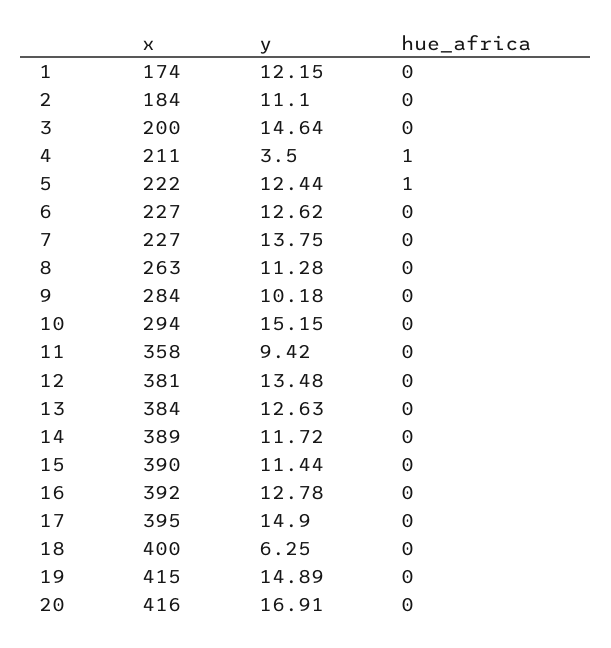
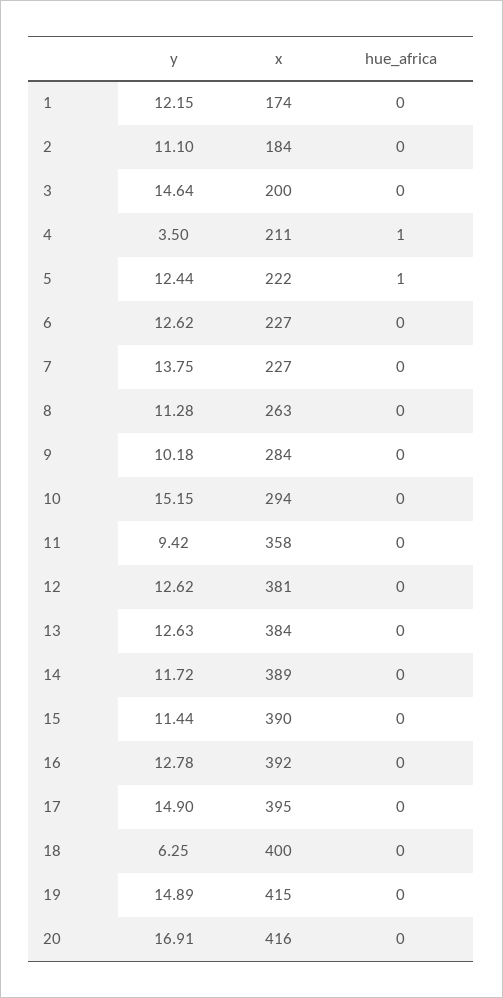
  {
    "x": {
      "1": 174,
      "2": 184,
      "3": 200,
      "4": 211,
      "5": 222,
      "6": 227,
      "7": 227,
      "8": 263,
      "9": 284,
      "10": 294,
      "11": 358,
      "12": 381,
      "13": 384,
      "14": 389,
      "15": 390,
      "16": 392,
      "17": 395,
      "18": 400,
      "19": 415,
      "20": 416
    },
    "y": {
      "1": 12.15,
      "2": 11.1,
      "3": 14.64,
      "4": 3.5,
      "5": 12.44,
      "6": 12.62,
      "7": 13.75,
      "8": 11.28,
      "9": 10.18,
      "10": 15.15,
      "11": 9.42,
-     "12": 13.48,
+     "12": 12.62,
      "13": 12.63,
      "14": 11.72,
      "15": 11.44,
      "16": 12.78,
      "17": 14.9,
      "18": 6.25,
      "19": 14.89,
      "20": 16.91
    },
    "hue_africa": {
      "1": 0,
      "2": 0,
      "3": 0,
      "4": 1,
      "5": 1,
      "6": 0,
      "7": 0,
      "8": 0,
      "9": 0,
      "10": 0,
      "11": 0,
      "12": 0,
      "13": 0,
      "14": 0,
      "15": 0,
      "16": 0,
      "17": 0,
      "18": 0,
      "19": 0,
      "20": 0
    }
  }

